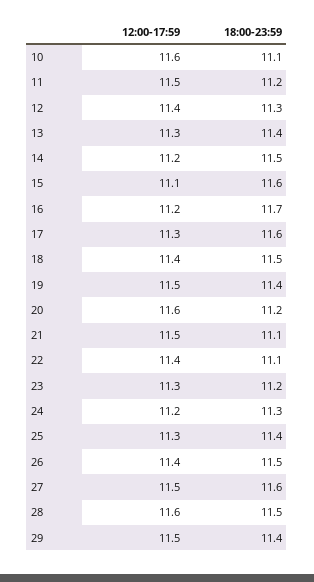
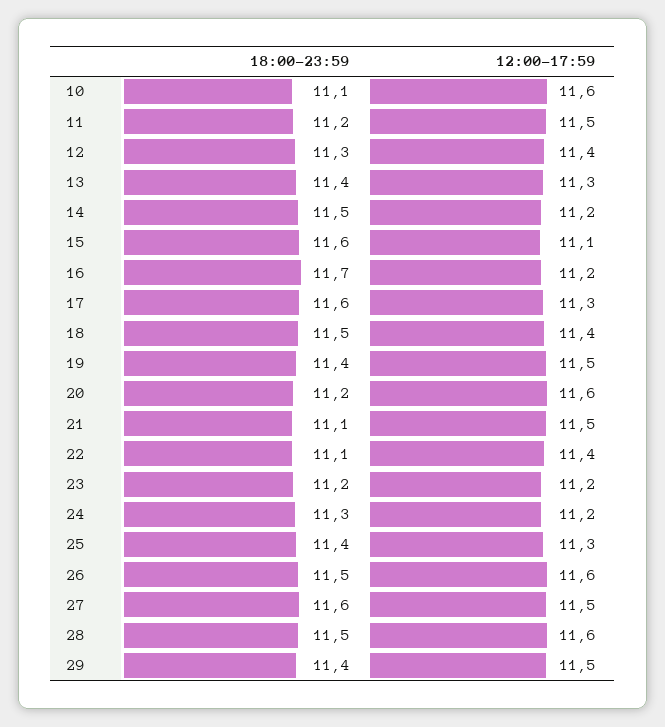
  {
    "12:00-17:59": {
      "10": 11.6,
      "11": 11.5,
      "12": 11.4,
      "13": 11.3,
      "14": 11.2,
      "15": 11.1,
      "16": 11.2,
      "17": 11.3,
      "18": 11.4,
      "19": 11.5,
      "20": 11.6,
      "21": 11.5,
      "22": 11.4,
-     "23": 11.3,
+     "23": 11.2,
      "24": 11.2,
      "25": 11.3,
-     "26": 11.4,
+     "26": 11.6,
      "27": 11.5,
      "28": 11.6,
      "29": 11.5
    },
    "18:00-23:59": {
      "10": 11.1,
      "11": 11.2,
      "12": 11.3,
      "13": 11.4,
      "14": 11.5,
      "15": 11.6,
      "16": 11.7,
      "17": 11.6,
      "18": 11.5,
      "19": 11.4,
      "20": 11.2,
      "21": 11.1,
      "22": 11.1,
      "23": 11.2,
      "24": 11.3,
      "25": 11.4,
      "26": 11.5,
      "27": 11.6,
      "28": 11.5,
      "29": 11.4
    }
  }

